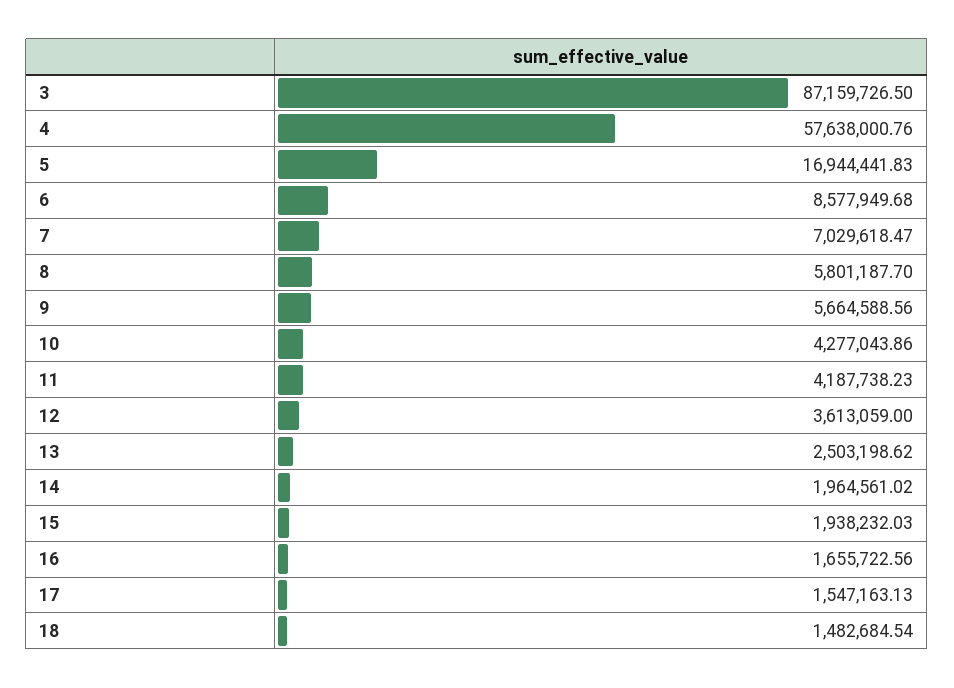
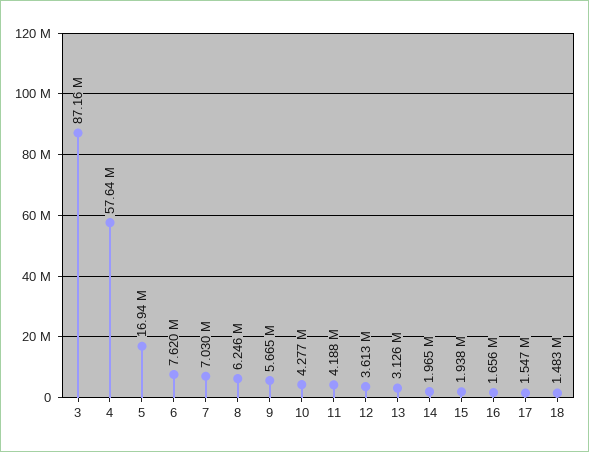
  {
    "3": 87159726.5,
    "4": 57638000.76,
    "5": 16944441.83,
-   "6": 8577949.68,
+   "6": 7620000,
    "7": 7029618.47,
-   "8": 5801187.7,
+   "8": 6246000,
    "9": 5664588.56,
    "10": 4277043.86,
    "11": 4187738.23,
    "12": 3613059,
-   "13": 2503198.62,
+   "13": 3126000,
    "14": 1964561.02,
    "15": 1938232.03,
    "16": 1655722.56,
    "17": 1547163.13,
    "18": 1482684.54
  }

